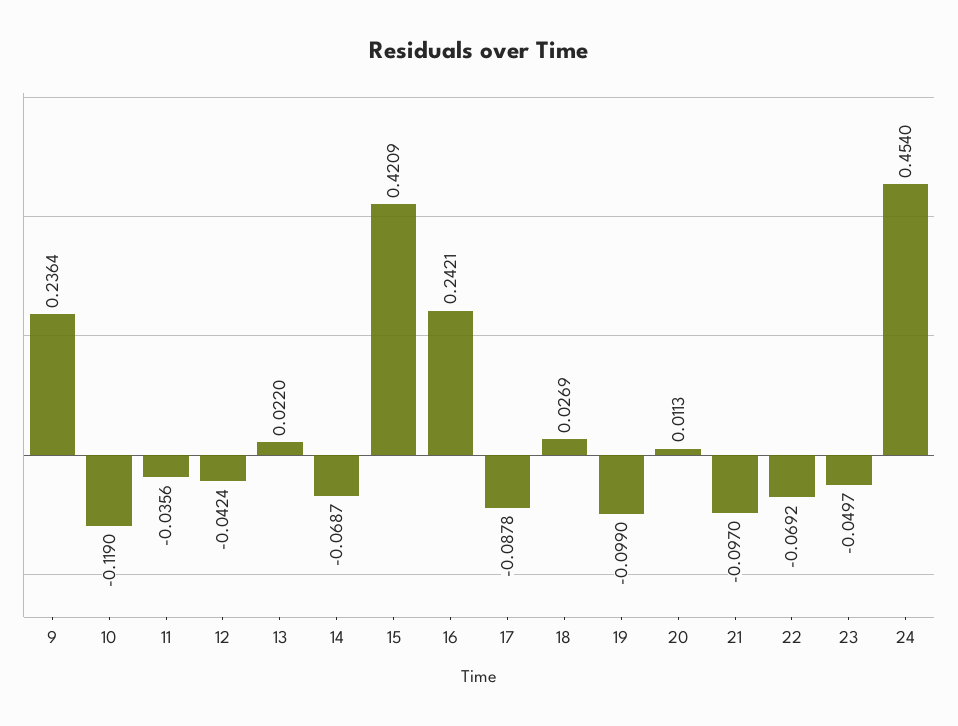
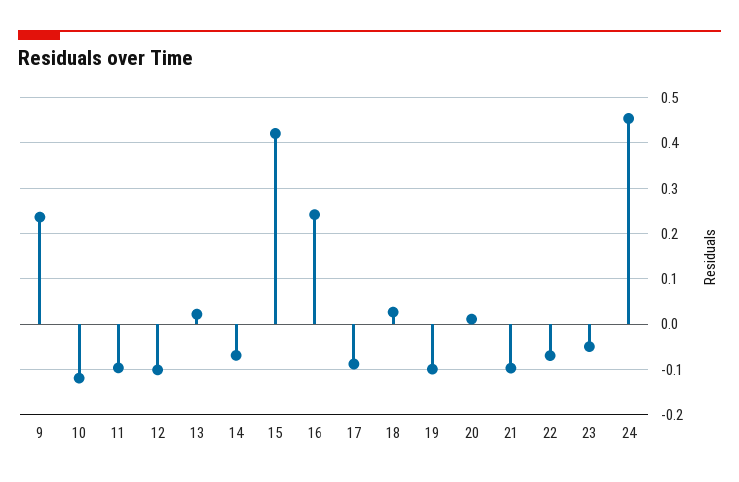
  {
    "9": 0.2364,
    "10": -0.119,
-   "11": -0.0356,
+   "11": -0.1,
-   "12": -0.0424,
+   "12": -0.1,
    "13": 0.022,
    "14": -0.0687,
    "15": 0.4209,
    "16": 0.2421,
    "17": -0.0878,
    "18": 0.0269,
    "19": -0.099,
    "20": 0.0113,
    "21": -0.097,
    "22": -0.0692,
    "23": -0.0497,
    "24": 0.454
  }

